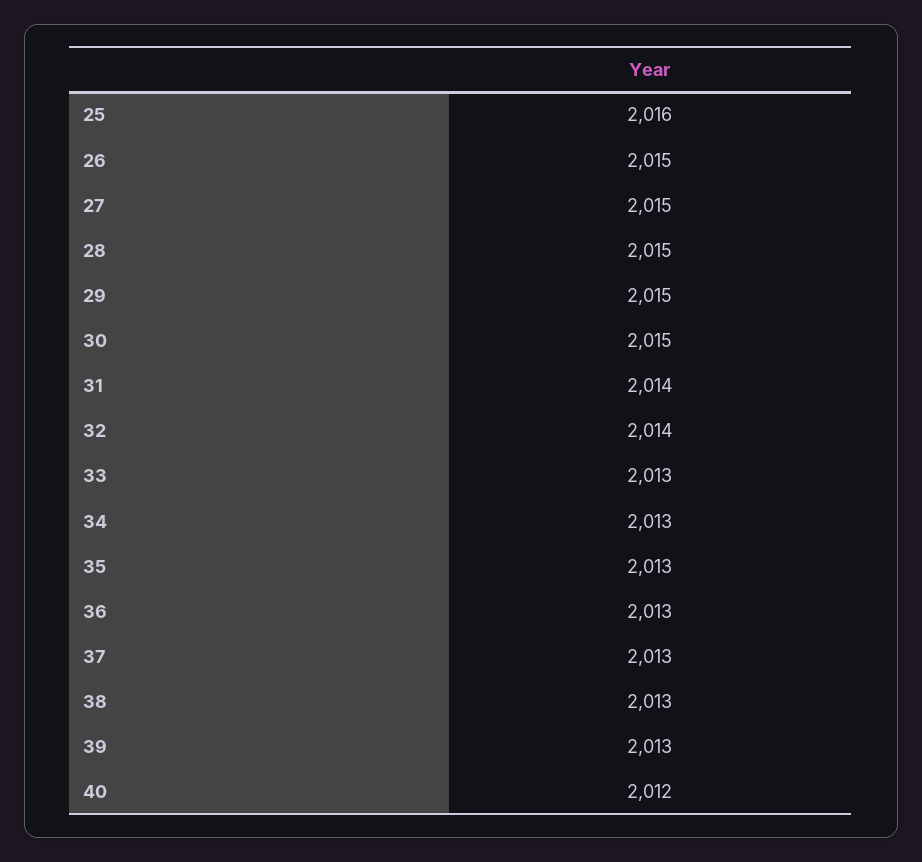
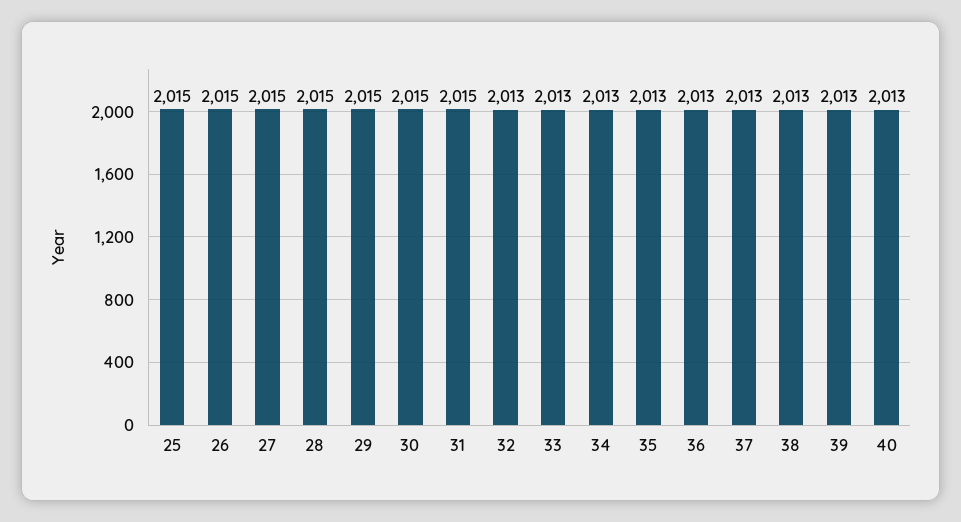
  {
-   "25": 2016,
+   "25": 2015,
    "26": 2015,
    "27": 2015,
    "28": 2015,
    "29": 2015,
    "30": 2015,
-   "31": 2014,
+   "31": 2015,
-   "32": 2014,
+   "32": 2013,
    "33": 2013,
    "34": 2013,
    "35": 2013,
    "36": 2013,
    "37": 2013,
    "38": 2013,
    "39": 2013,
-   "40": 2012
+   "40": 2013
  }

